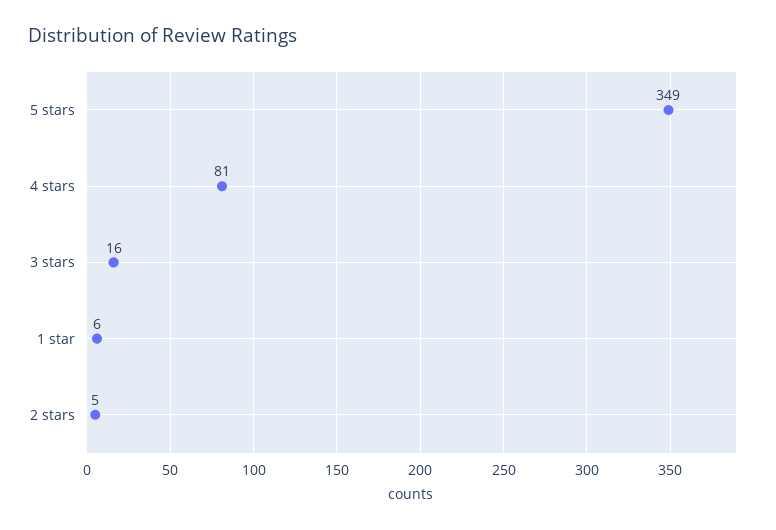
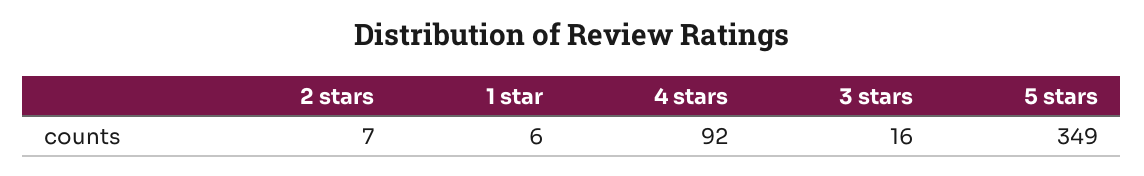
  {
    "5 stars": 349,
-   "4 stars": 81,
+   "4 stars": 92,
    "3 stars": 16,
    "1 star": 6,
-   "2 stars": 5
+   "2 stars": 7
  }

